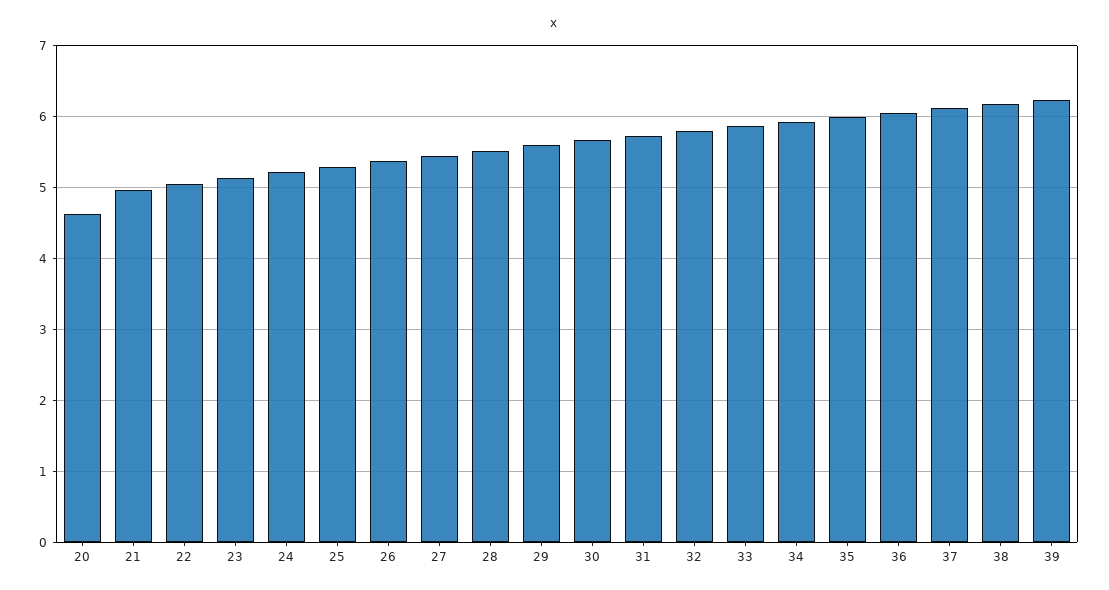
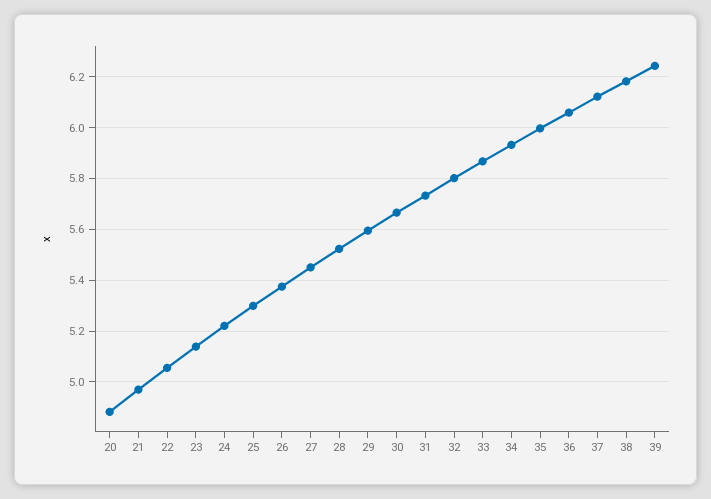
  {
-   "20": 4.6,
+   "20": 4.875,
    "21": 4.975,
    "22": 5.05,
    "23": 5.15,
    "24": 5.225,
    "25": 5.3,
    "26": 5.375,
    "27": 5.45,
    "28": 5.525,
    "29": 5.6,
    "30": 5.675,
    "31": 5.725,
    "32": 5.8,
    "33": 5.875,
    "34": 5.925,
    "35": 6,
    "36": 6.05,
    "37": 6.125,
    "38": 6.175,
    "39": 6.25
  }

